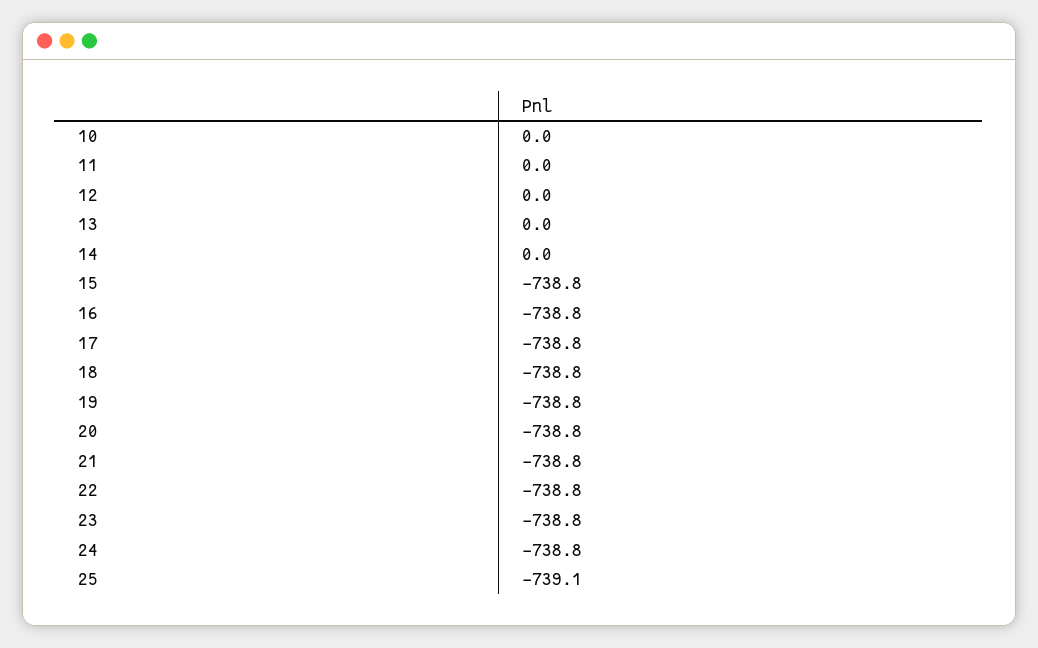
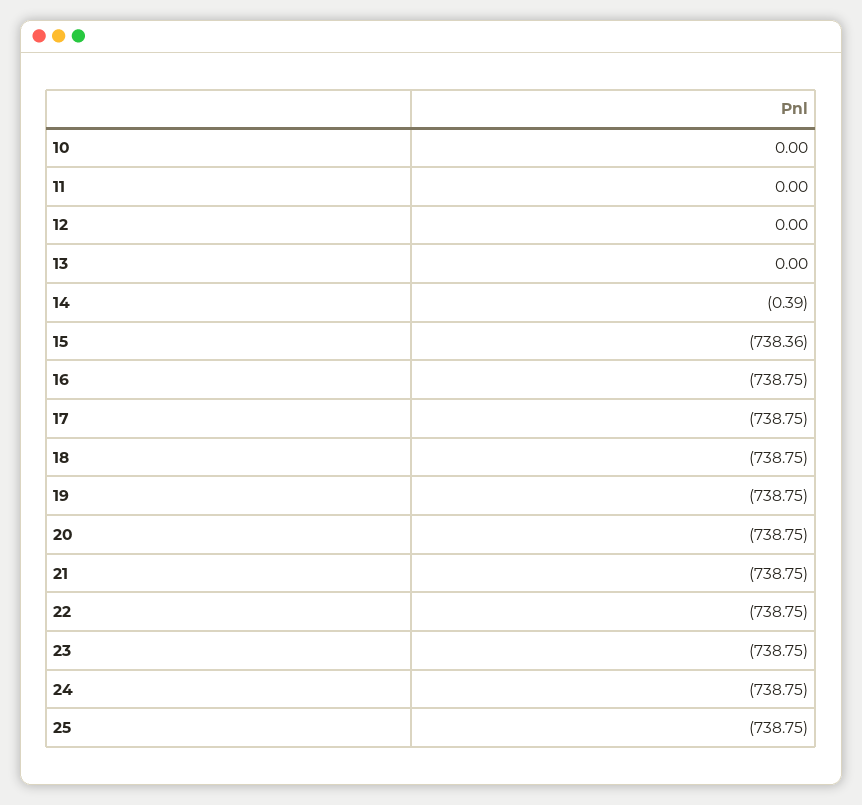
  {
    "10": 0,
    "11": 0,
    "12": 0,
    "13": 0,
-   "14": 0,
+   "14": -0.39,
-   "15": -738.8,
+   "15": -738.36,
    "16": -738.75,
    "17": -738.75,
    "18": -738.75,
    "19": -738.75,
    "20": -738.75,
    "21": -738.75,
    "22": -738.75,
    "23": -738.75,
    "24": -738.75,
-   "25": -739.1
+   "25": -738.75
  }

